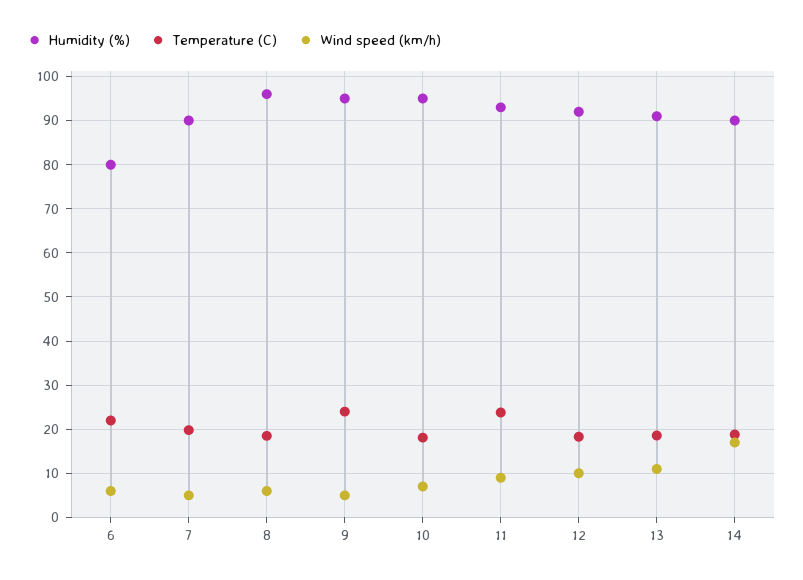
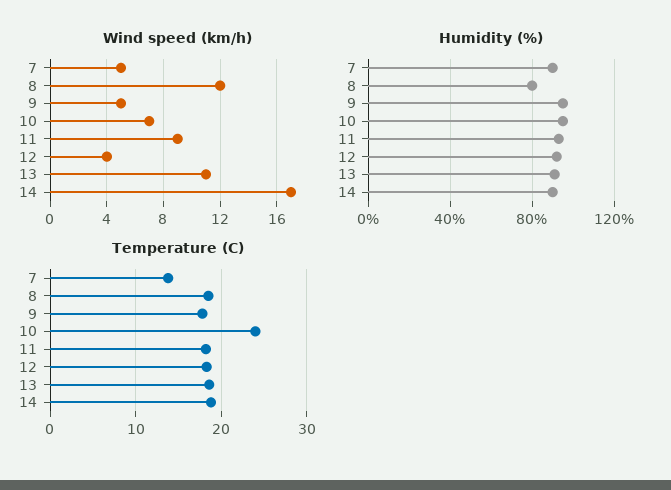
  {
    "Humidity (%)": {
-     "6": 80,
      "7": 90,
-     "8": 96,
+     "8": 80,
      "9": 96,
      "10": 96,
      "11": 94,
      "12": 92,
      "13": 92,
      "14": 90
    },
    "Temperature (C)": {
-     "6": 22,
-     "7": 20,
+     "7": 14,
      "8": 19,
-     "9": 24,
+     "9": 18,
-     "10": 18,
+     "10": 24,
-     "11": 24,
+     "11": 18,
      "12": 18,
      "13": 19,
      "14": 19
    },
    "Wind speed (km/h)": {
-     "6": 6,
      "7": 5,
-     "8": 6,
+     "8": 12,
      "9": 5,
      "10": 7,
      "11": 9,
-     "12": 10,
+     "12": 4,
      "13": 11,
      "14": 17
    }
  }

